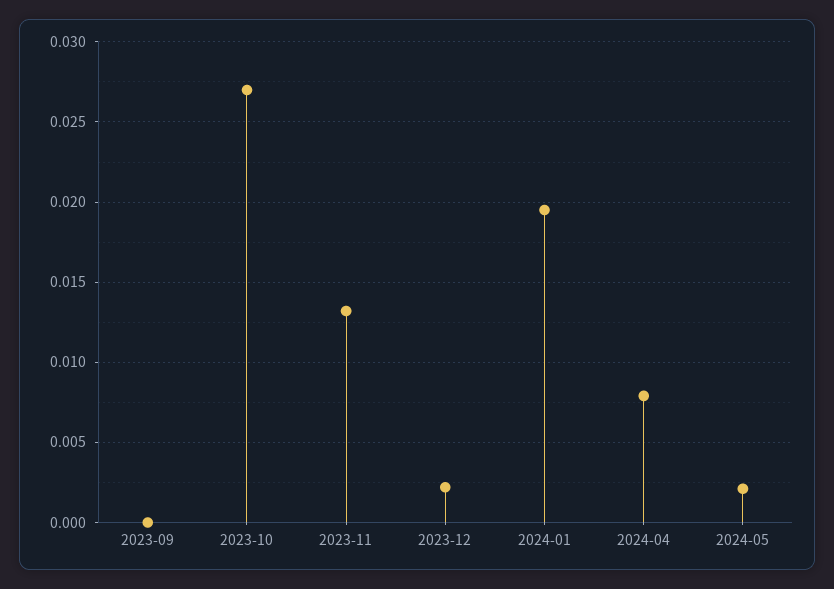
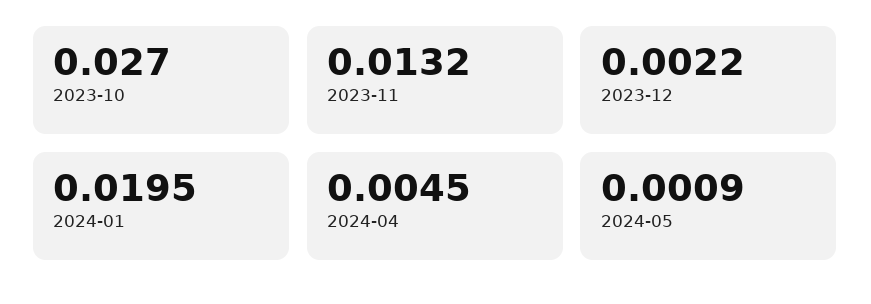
  {
-   "2023-09": 0,
    "2023-10": 0.027,
    "2023-11": 0.0132,
    "2023-12": 0.0022,
    "2024-01": 0.0195,
-   "2024-04": 0.008,
+   "2024-04": 0.0045,
-   "2024-05": 0.002
+   "2024-05": 0.0009
  }

